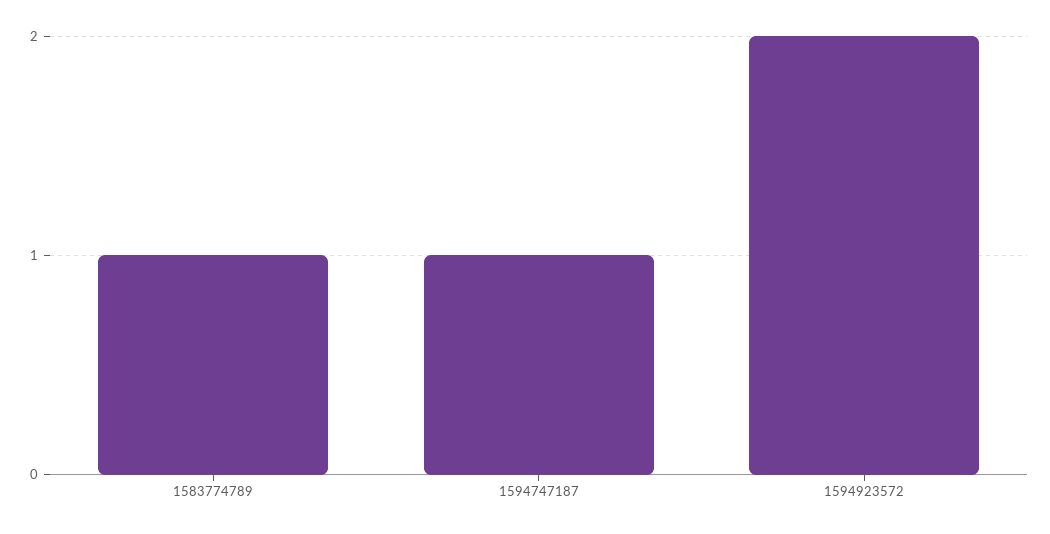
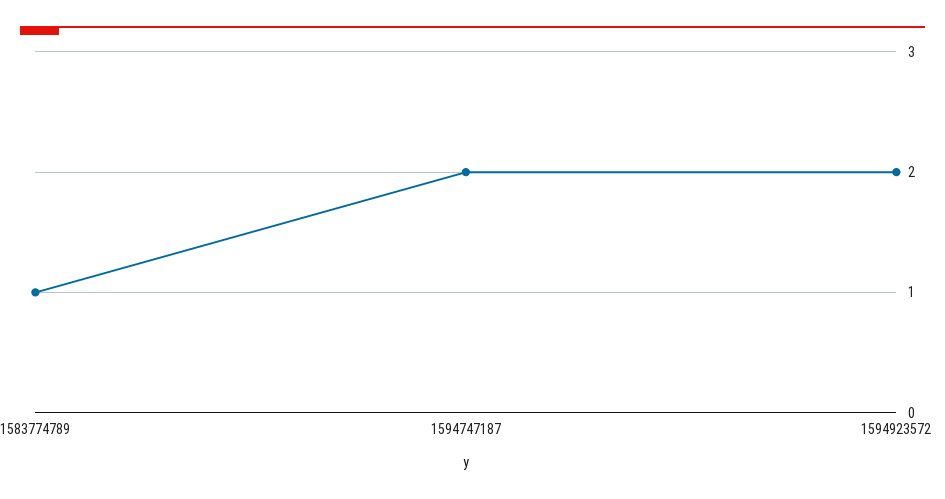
  {
    "1583774789": 1,
-   "1594747187": 1,
+   "1594747187": 2,
    "1594923572": 2
  }

